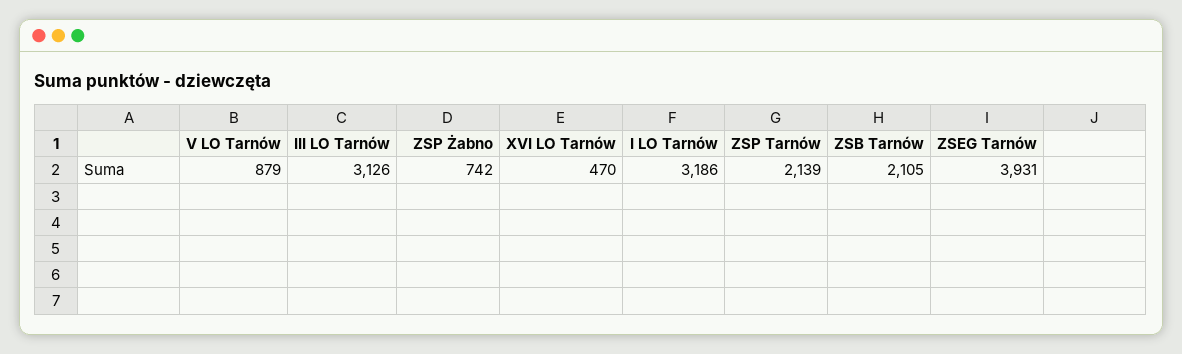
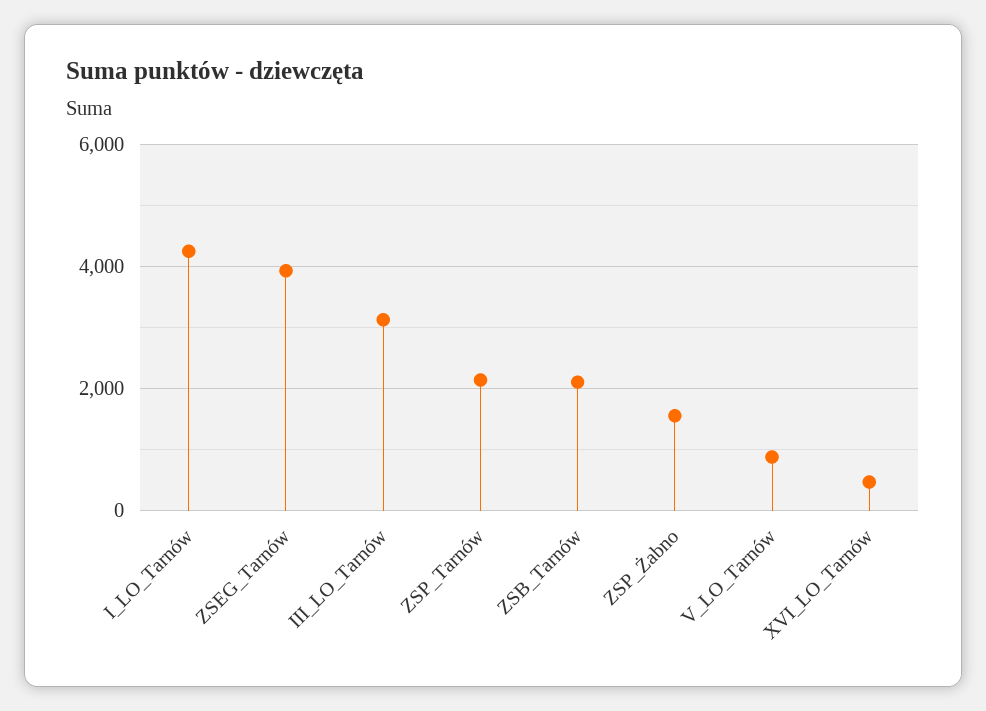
  {
    "V LO Tarnów": 879,
    "III LO Tarnów": 3126,
-   "ZSP Żabno": 742,
+   "ZSP Żabno": 1600,
    "XVI LO Tarnów": 470,
-   "I LO Tarnów": 3186,
+   "I LO Tarnów": 4200,
    "ZSP Tarnów": 2139,
    "ZSB Tarnów": 2105,
    "ZSEG Tarnów": 3931
  }

